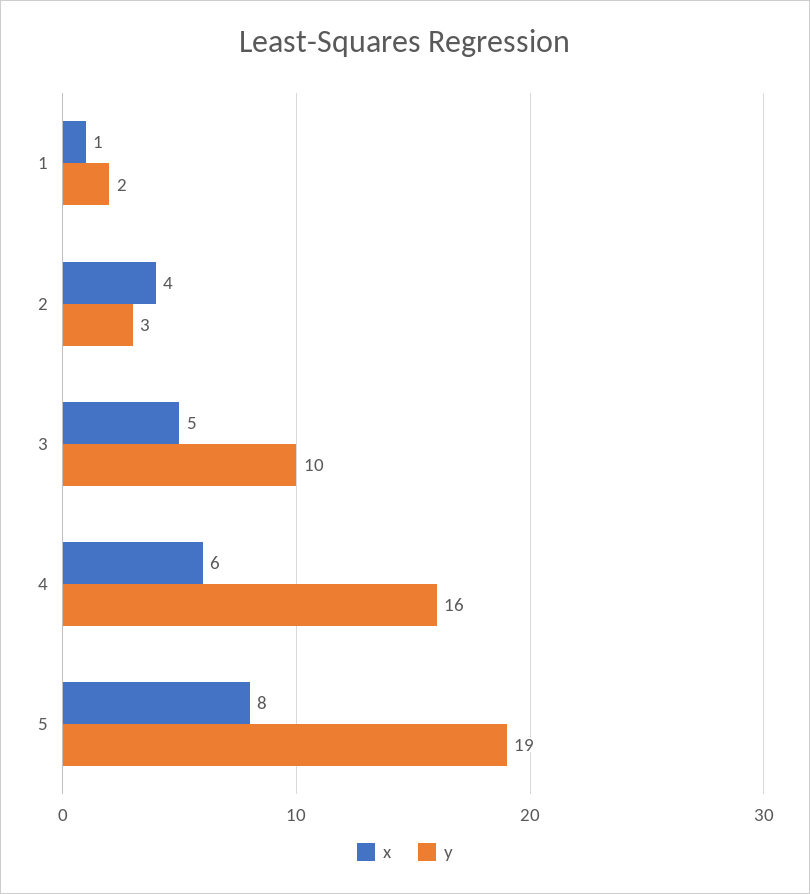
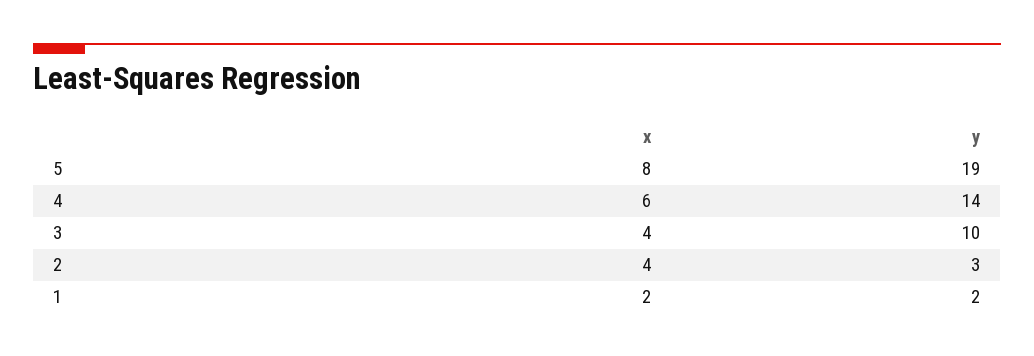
  {
    "x": {
-     "1": 1,
+     "1": 2,
      "2": 4,
-     "3": 5,
+     "3": 4,
      "4": 6,
      "5": 8
    },
    "y": {
      "1": 2,
      "2": 3,
      "3": 10,
-     "4": 16,
+     "4": 14,
      "5": 19
    }
  }

